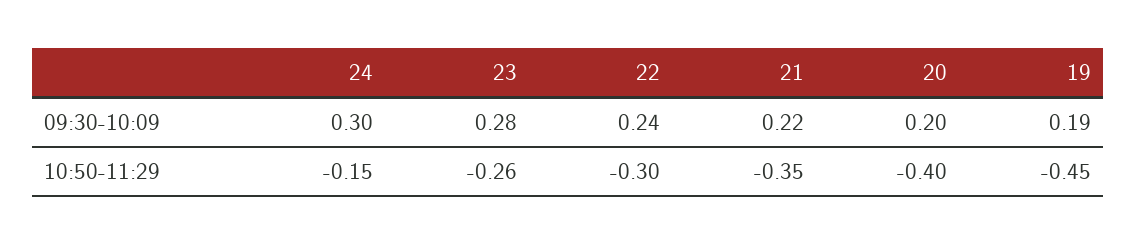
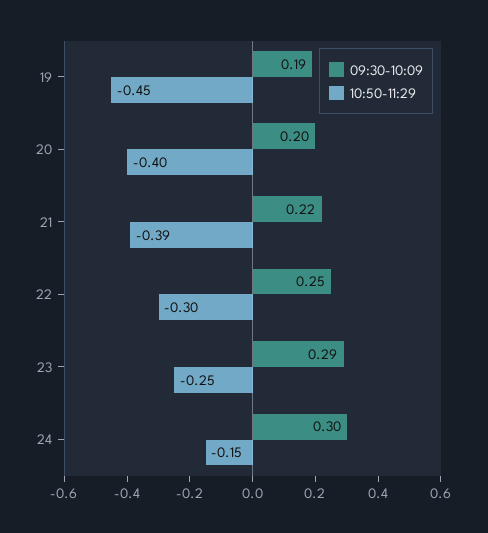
  {
    "09:30-10:09": {
      "24": 0.3,
-     "23": 0.28,
+     "23": 0.29,
-     "22": 0.24,
+     "22": 0.25,
      "21": 0.22,
      "20": 0.2,
      "19": 0.19
    },
    "10:50-11:29": {
      "24": -0.15,
-     "23": -0.26,
+     "23": -0.25,
      "22": -0.3,
-     "21": -0.35,
+     "21": -0.39,
      "20": -0.4,
      "19": -0.45
    }
  }

